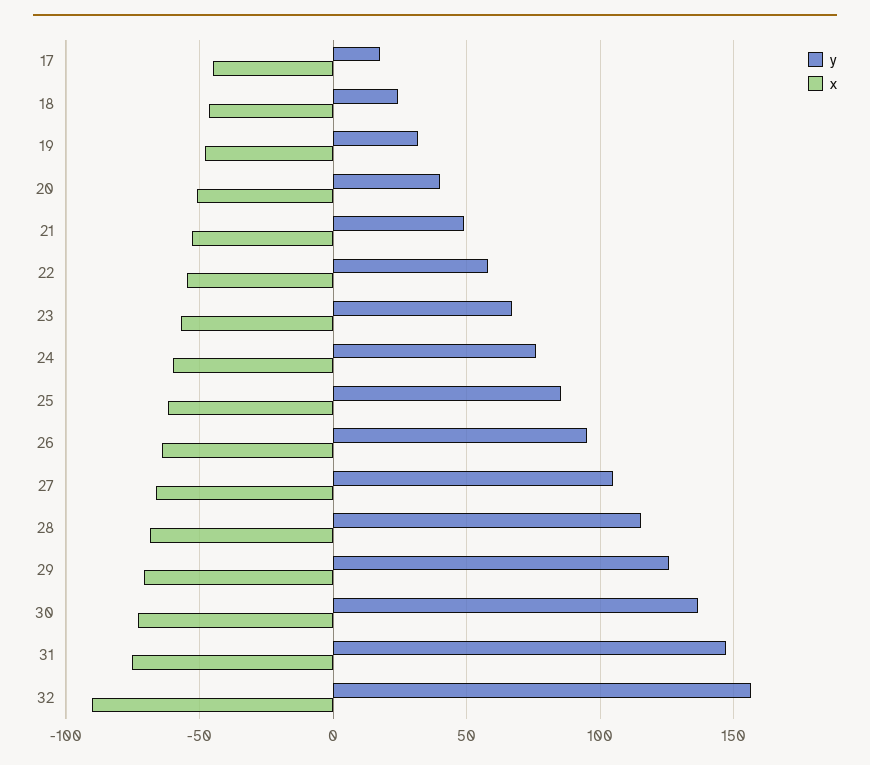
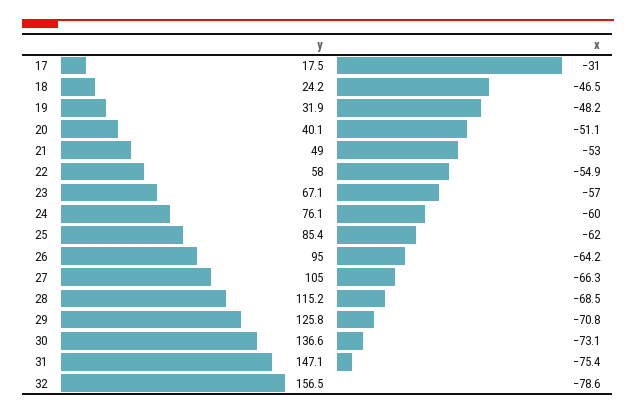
  {
    "y": {
      "17": 17.5,
      "18": 24.2,
      "19": 31.9,
      "20": 40.1,
      "21": 49,
      "22": 58,
      "23": 67.1,
      "24": 76.1,
      "25": 85.4,
      "26": 95,
      "27": 105,
      "28": 115.2,
      "29": 125.8,
      "30": 136.6,
      "31": 147.1,
      "32": 156.5
    },
    "x": {
-     "17": -45,
+     "17": -31,
      "18": -46.5,
      "19": -48.2,
      "20": -51.1,
      "21": -53,
      "22": -54.9,
      "23": -57,
      "24": -60,
      "25": -62,
      "26": -64.2,
      "27": -66.3,
      "28": -68.5,
      "29": -70.8,
      "30": -73.1,
      "31": -75.4,
-     "32": -90
+     "32": -78.6
    }
  }

